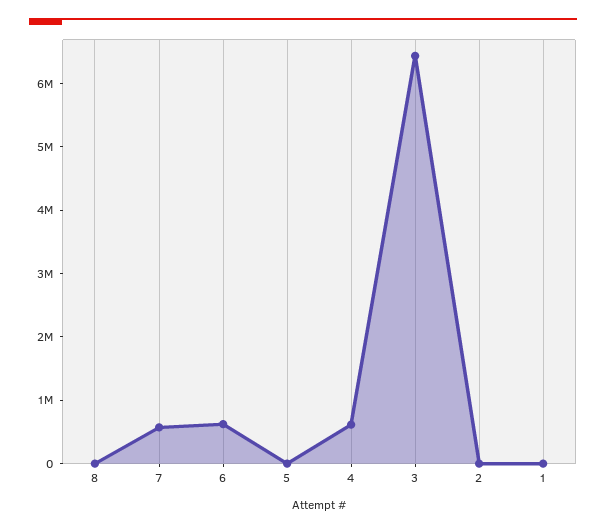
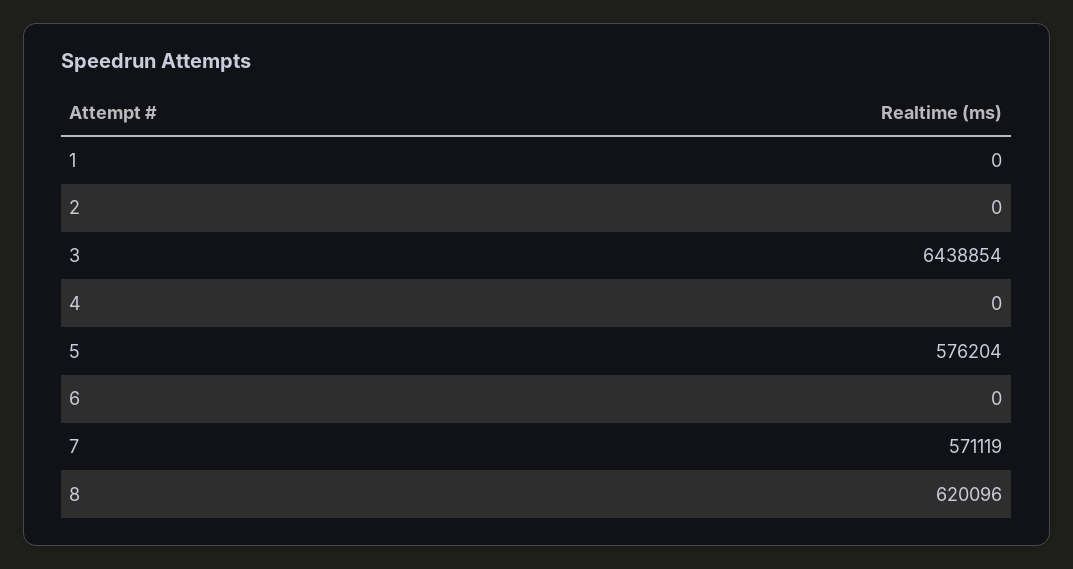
  {
-   "8": 0,
+   "8": 620096,
    "7": 571119,
-   "6": 600000,
+   "6": 0,
-   "5": 0,
+   "5": 576204,
-   "4": 600000,
+   "4": 0,
    "3": 6438854,
    "2": 0,
    "1": 0
  }

